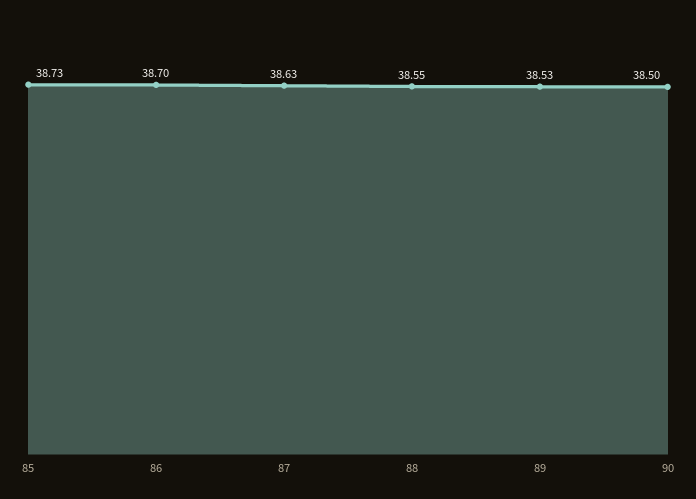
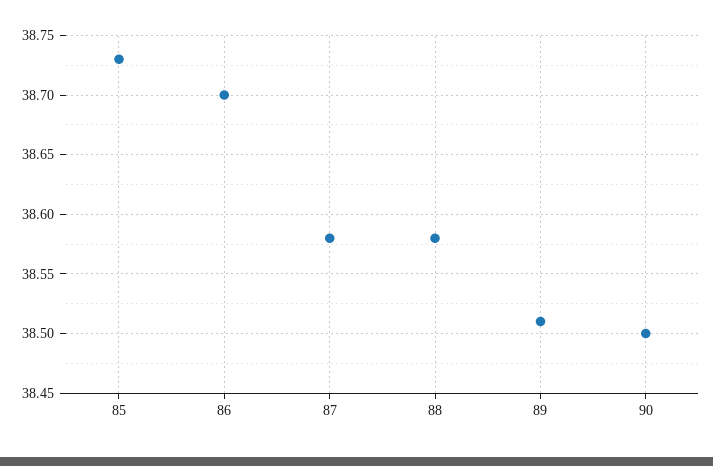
  {
    "85": 38.73,
    "86": 38.7,
-   "87": 38.63,
+   "87": 38.58,
-   "88": 38.55,
+   "88": 38.58,
-   "89": 38.53,
+   "89": 38.51,
    "90": 38.5
  }

